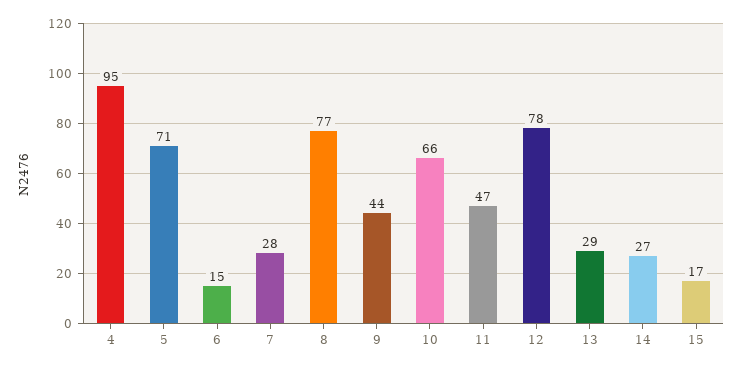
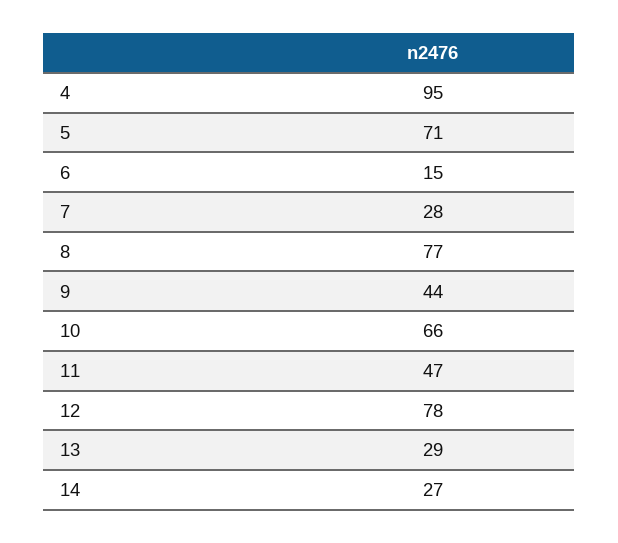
  {
    "4": 95,
    "5": 71,
    "6": 15,
    "7": 28,
    "8": 77,
    "9": 44,
    "10": 66,
    "11": 47,
    "12": 78,
    "13": 29,
-   "14": 27,
+   "14": 27
-   "15": 17
  }

